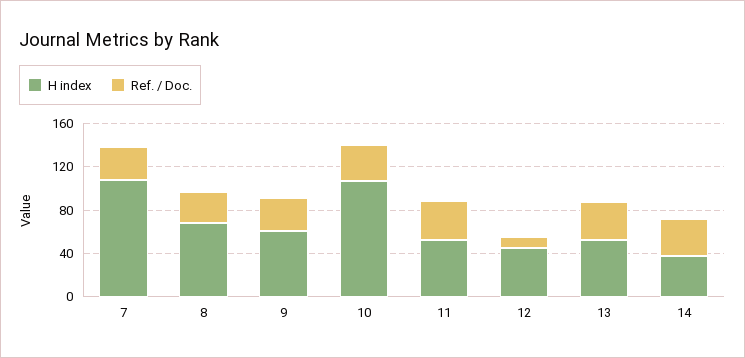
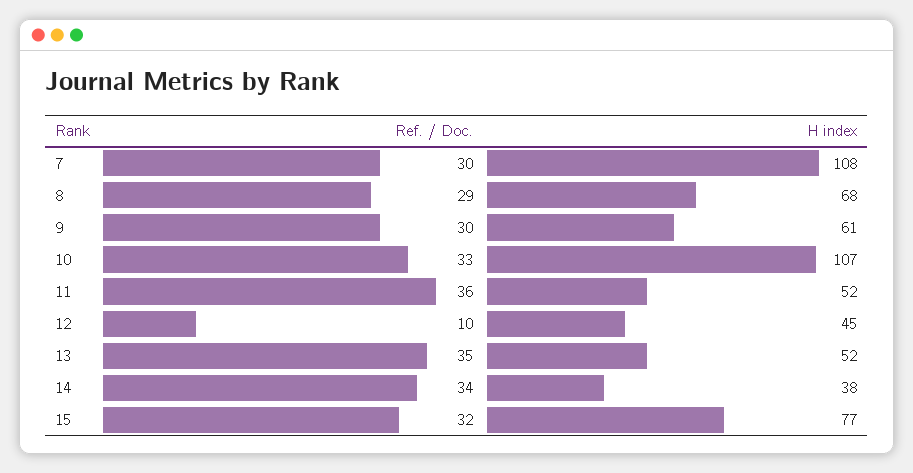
  {
    "H index": {
      "7": 108,
      "8": 68,
      "9": 61,
      "10": 107,
      "11": 52,
      "12": 45,
      "13": 52,
-     "14": 38
+     "14": 38,
+     "15": 77
    },
    "Ref. / Doc.": {
      "7": 30,
      "8": 29,
      "9": 30,
      "10": 33,
      "11": 36,
      "12": 10,
      "13": 35,
-     "14": 34
+     "14": 34,
+     "15": 32
    }
  }

